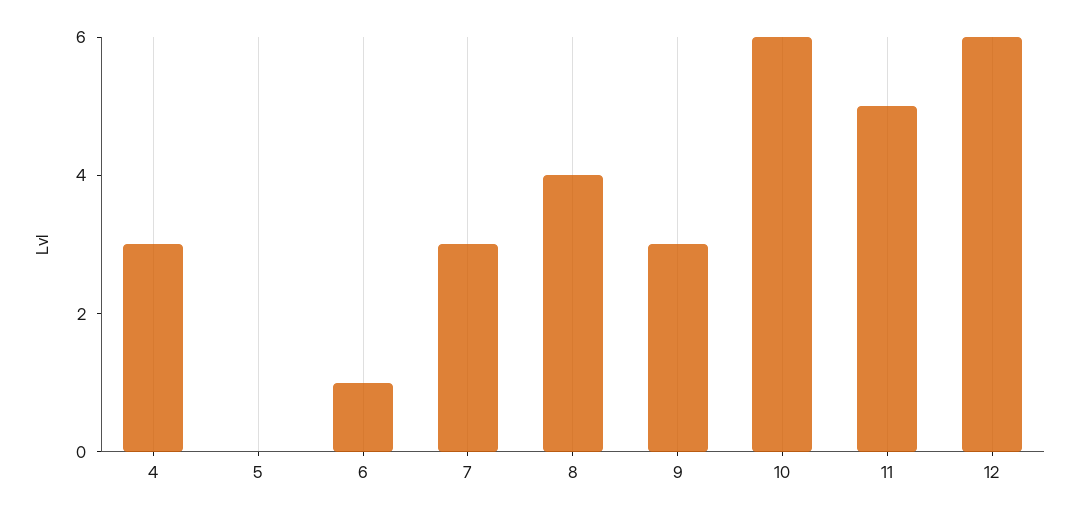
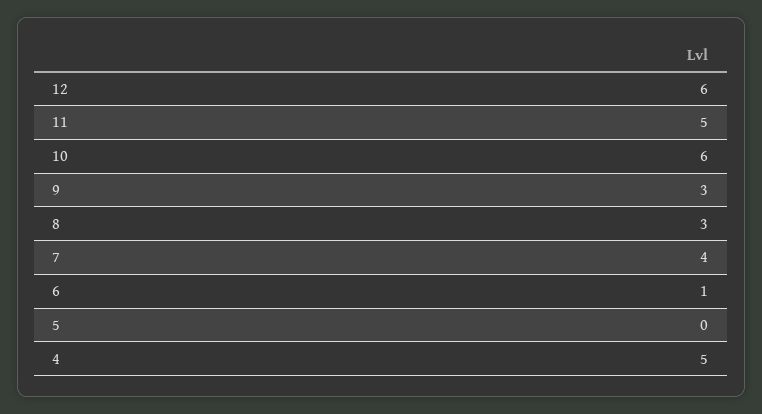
  {
-   "4": 3,
+   "4": 5,
    "5": 0,
    "6": 1,
-   "7": 3,
+   "7": 4,
-   "8": 4,
+   "8": 3,
    "9": 3,
    "10": 6,
    "11": 5,
    "12": 6
  }

